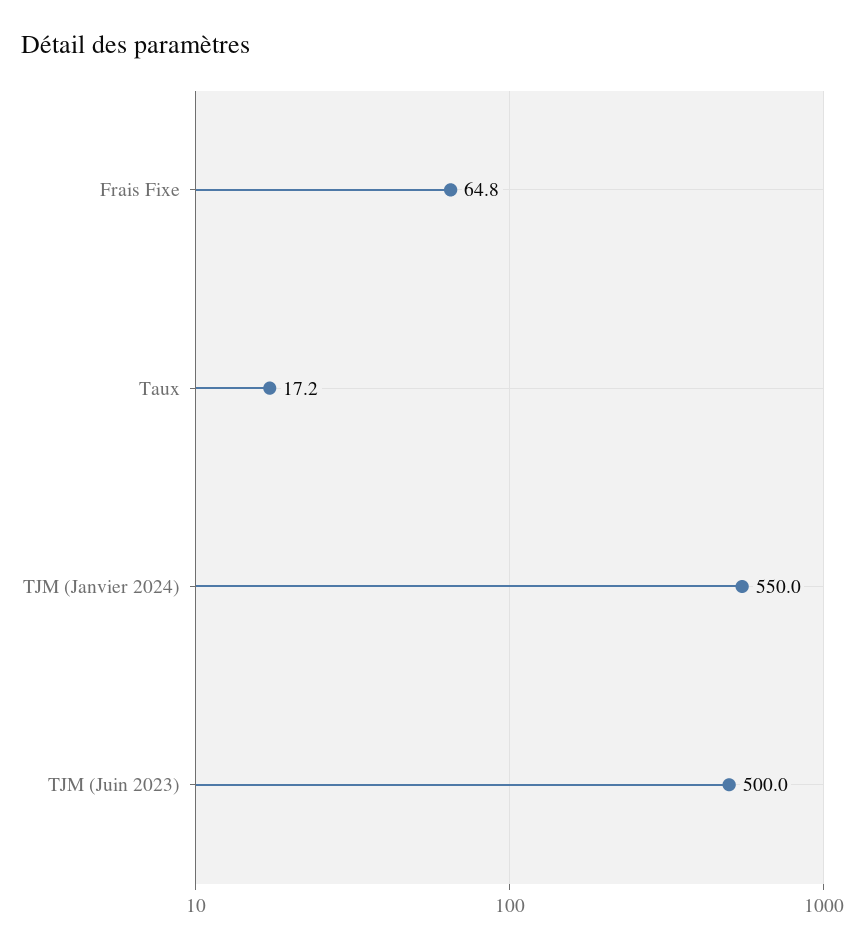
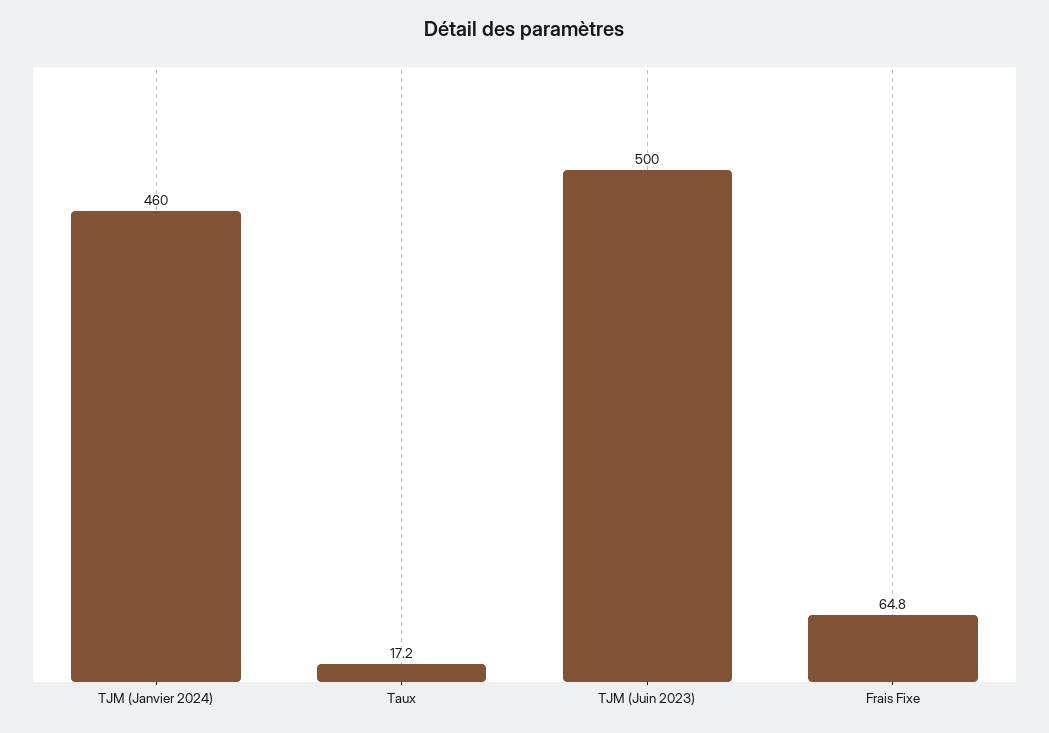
  {
    "Frais Fixe": 64.8,
    "Taux": 17.2,
-   "TJM (Janvier 2024)": 550,
+   "TJM (Janvier 2024)": 460,
    "TJM (Juin 2023)": 500
  }

